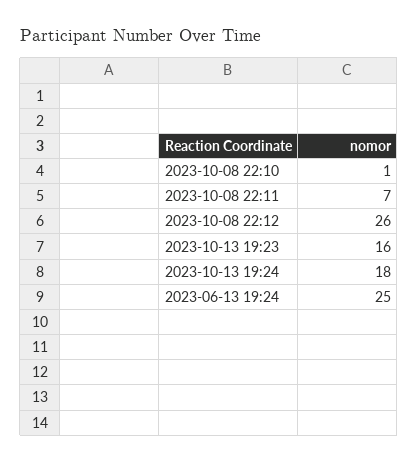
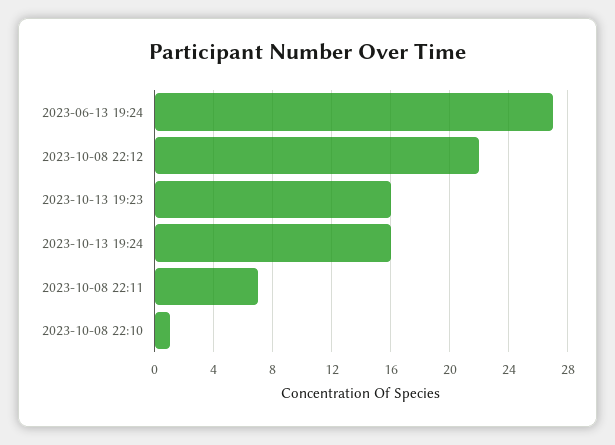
  {
    "2023-10-08 22:10": 1,
    "2023-10-08 22:11": 7,
-   "2023-10-08 22:12": 26,
+   "2023-10-08 22:12": 22,
    "2023-10-13 19:23": 16,
-   "2023-10-13 19:24": 18,
+   "2023-10-13 19:24": 16,
-   "2023-06-13 19:24": 25
+   "2023-06-13 19:24": 27
  }

